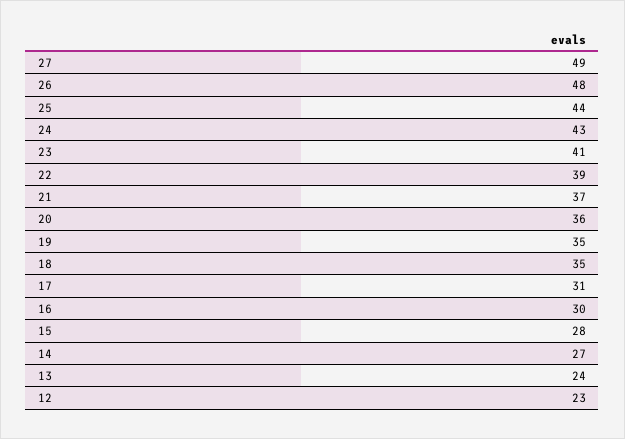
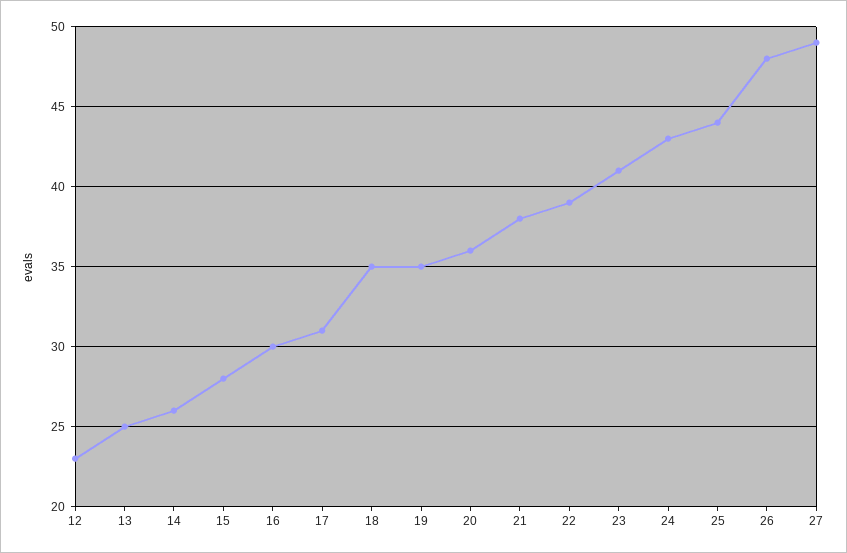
  {
    "27": 49,
    "26": 48,
    "25": 44,
    "24": 43,
    "23": 41,
    "22": 39,
-   "21": 37,
+   "21": 38,
    "20": 36,
    "19": 35,
    "18": 35,
    "17": 31,
    "16": 30,
    "15": 28,
-   "14": 27,
+   "14": 26,
-   "13": 24,
+   "13": 25,
    "12": 23
  }

